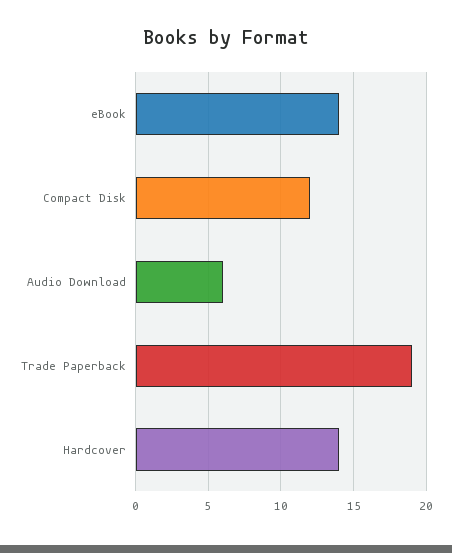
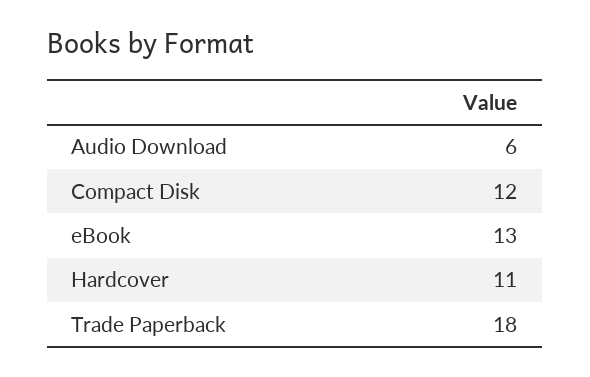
  {
-   "eBook": 14,
+   "eBook": 13,
    "Compact Disk": 12,
    "Audio Download": 6,
-   "Trade Paperback": 19,
+   "Trade Paperback": 18,
-   "Hardcover": 14
+   "Hardcover": 11
  }

